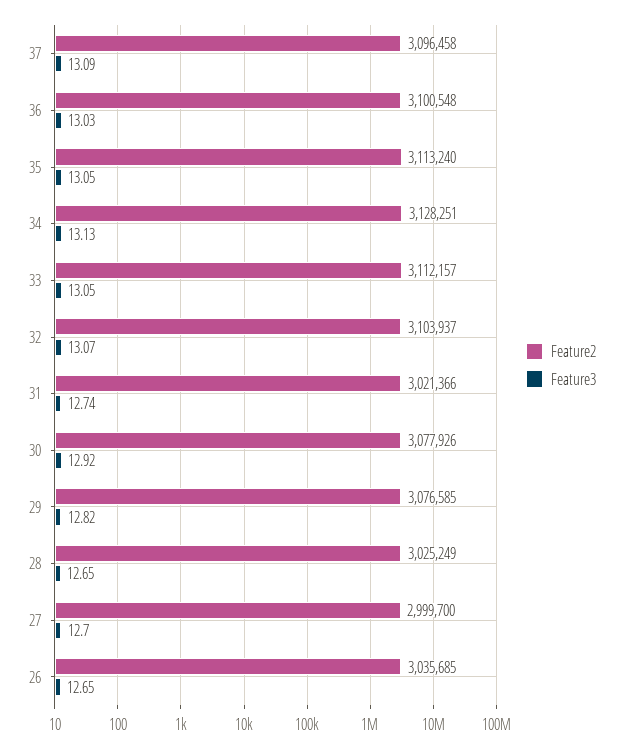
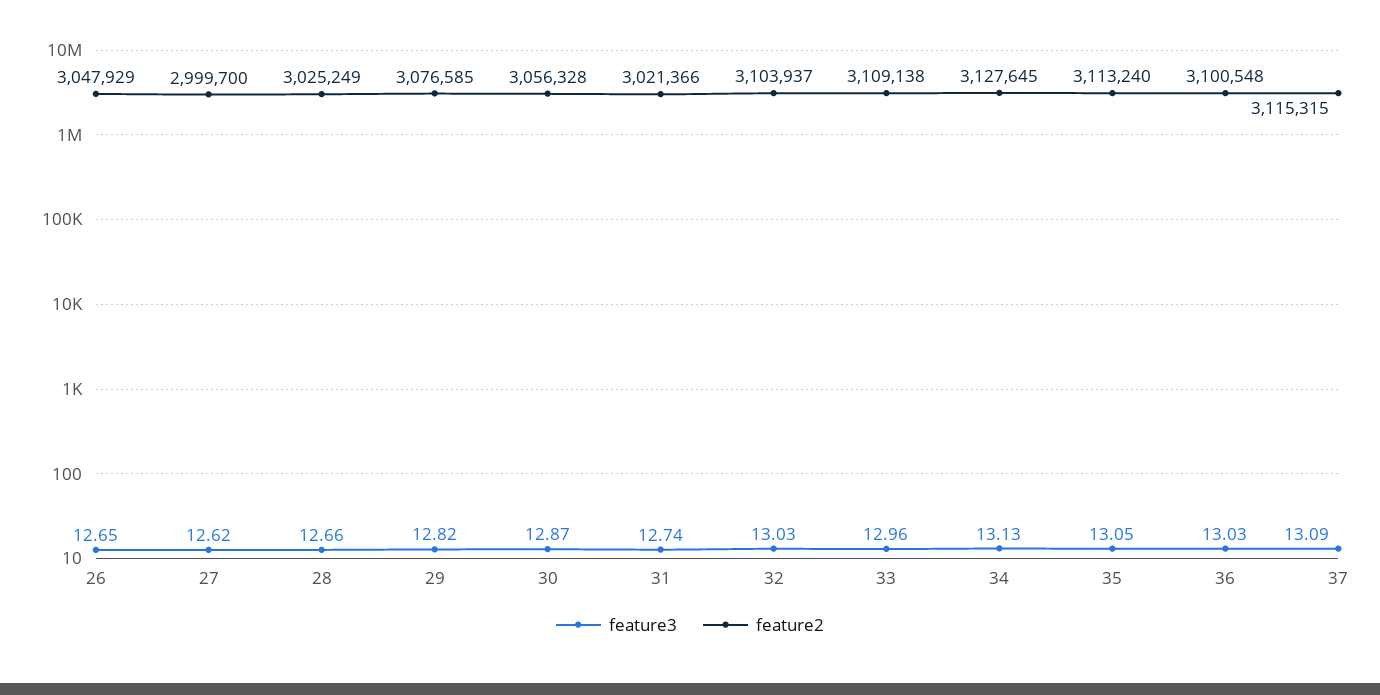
  {
    "Feature2": {
-     "37": 3096458,
+     "37": 3115315,
      "36": 3100548,
      "35": 3113240,
-     "34": 3128251,
+     "34": 3127645,
-     "33": 3112157,
+     "33": 3109138,
      "32": 3103937,
      "31": 3021366,
-     "30": 3077926,
+     "30": 3056328,
      "29": 3076585,
      "28": 3025249,
      "27": 2999700,
-     "26": 3035685
+     "26": 3047929
    },
    "Feature3": {
      "37": 13.09,
      "36": 13.03,
      "35": 13.05,
      "34": 13.13,
-     "33": 13.05,
+     "33": 12.96,
-     "32": 13.07,
+     "32": 13.03,
      "31": 12.74,
-     "30": 12.92,
+     "30": 12.87,
      "29": 12.82,
-     "28": 12.65,
+     "28": 12.66,
-     "27": 12.7,
+     "27": 12.62,
      "26": 12.65
    }
  }

